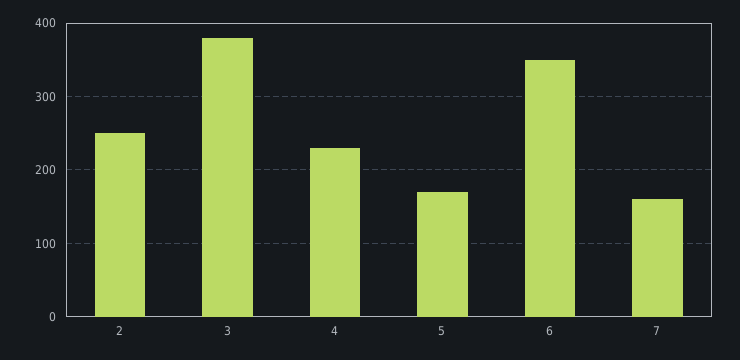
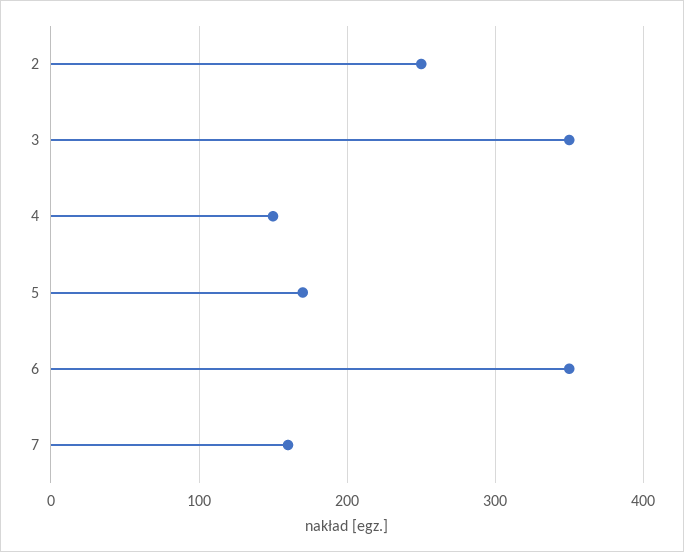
  {
    "2": 250,
-   "3": 380,
+   "3": 350,
-   "4": 230,
+   "4": 150,
    "5": 170,
    "6": 350,
    "7": 160
  }

